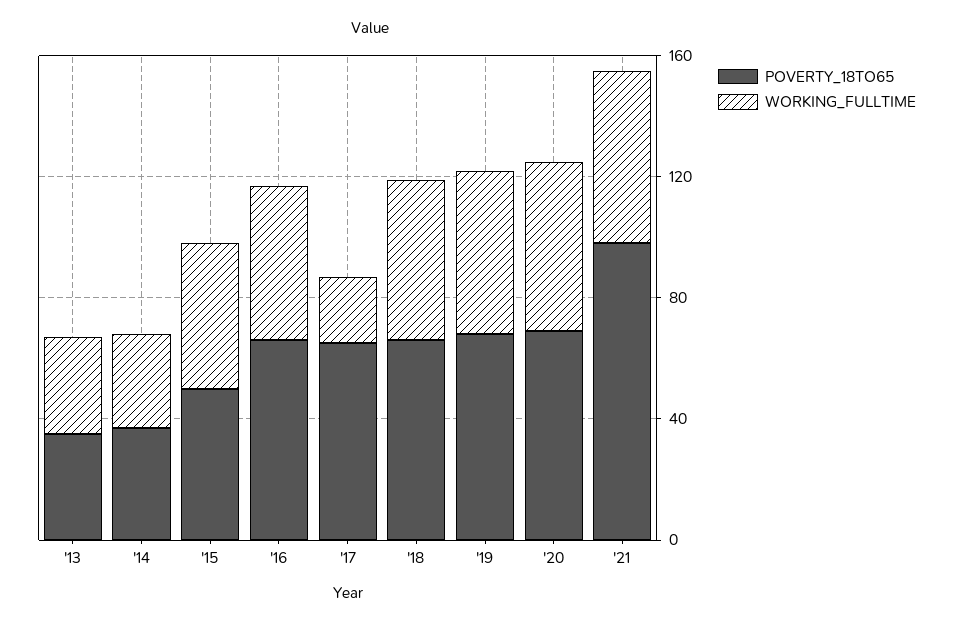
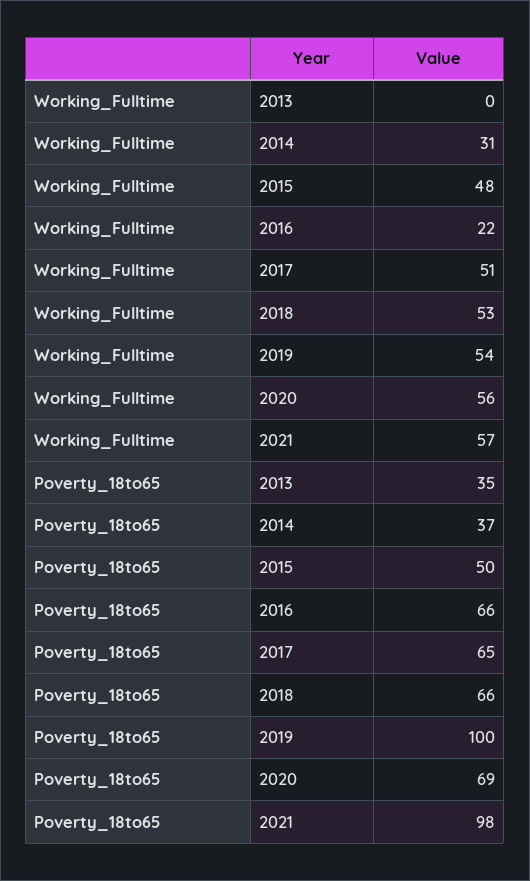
  {
    "POVERTY_18TO65": {
      "'13": 35,
      "'14": 37,
      "'15": 50,
      "'16": 66,
      "'17": 65,
      "'18": 66,
-     "'19": 70,
+     "'19": 100,
      "'20": 69,
      "'21": 98
    },
    "WORKING_FULLTIME": {
-     "'13": 30,
+     "'13": 0,
      "'14": 31,
      "'15": 48,
-     "'16": 50,
+     "'16": 22,
-     "'17": 20,
+     "'17": 51,
      "'18": 53,
      "'19": 54,
      "'20": 56,
      "'21": 57
    }
  }

